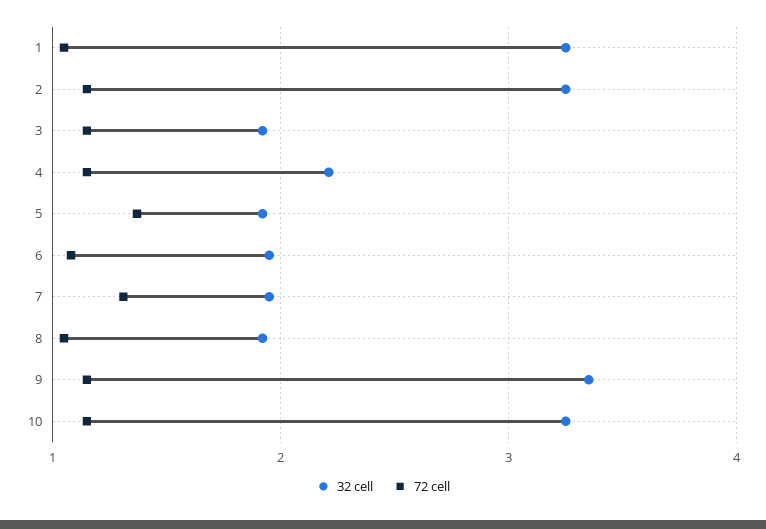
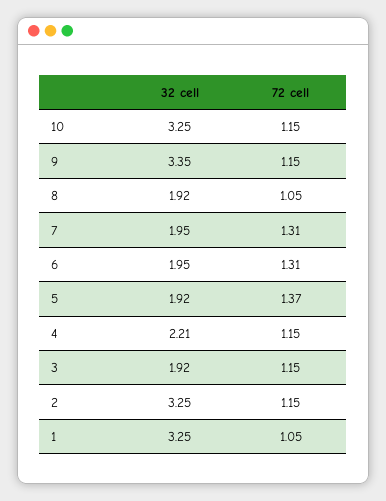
  {
    "32 cell": {
      "1": 3.25,
      "2": 3.25,
      "3": 1.92,
      "4": 2.21,
      "5": 1.92,
      "6": 1.95,
      "7": 1.95,
      "8": 1.92,
      "9": 3.35,
      "10": 3.25
    },
    "72 cell": {
      "1": 1.05,
      "2": 1.15,
      "3": 1.15,
      "4": 1.15,
      "5": 1.37,
-     "6": 1.1,
+     "6": 1.31,
      "7": 1.31,
      "8": 1.05,
      "9": 1.15,
      "10": 1.15
    }
  }

